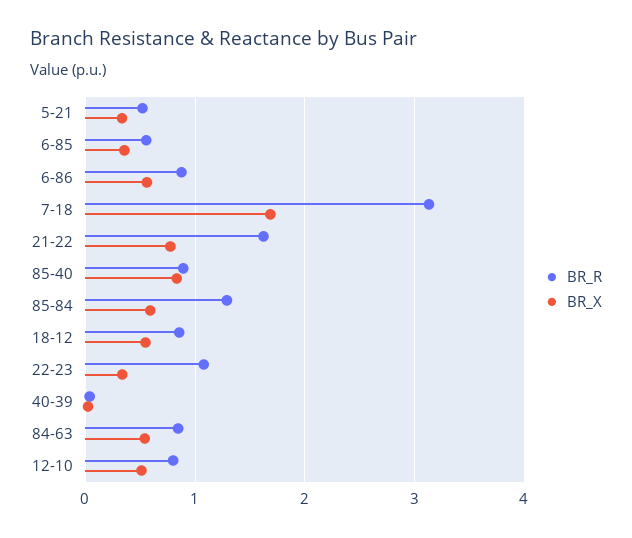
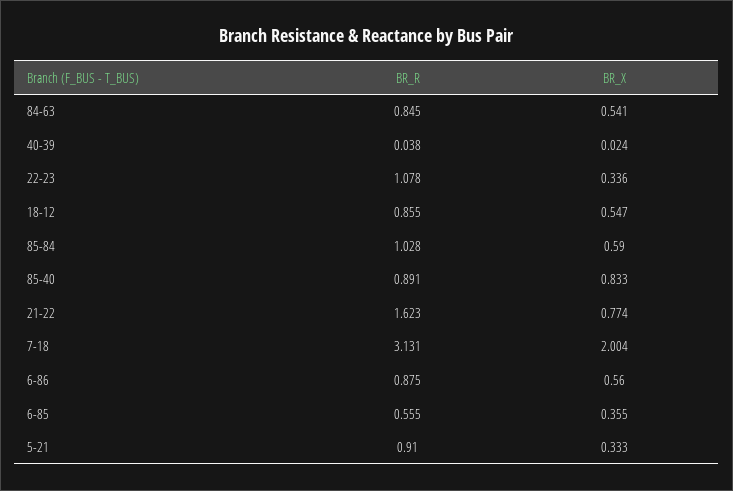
  {
    "BR_R": {
-     "5-21": 0.5,
+     "5-21": 0.91,
      "6-85": 0.555,
      "6-86": 0.875,
      "7-18": 3.131,
      "21-22": 1.623,
      "85-40": 0.891,
-     "85-84": 1.3,
+     "85-84": 1.028,
      "18-12": 0.855,
      "22-23": 1.078,
      "40-39": 0.038,
-     "84-63": 0.845,
+     "84-63": 0.845
-     "12-10": 0.8
    },
    "BR_X": {
      "5-21": 0.333,
      "6-85": 0.355,
      "6-86": 0.56,
-     "7-18": 1.7,
+     "7-18": 2.004,
      "21-22": 0.774,
      "85-40": 0.833,
      "85-84": 0.59,
      "18-12": 0.547,
      "22-23": 0.336,
      "40-39": 0.024,
-     "84-63": 0.541,
+     "84-63": 0.541
-     "12-10": 0.5
    }
  }

